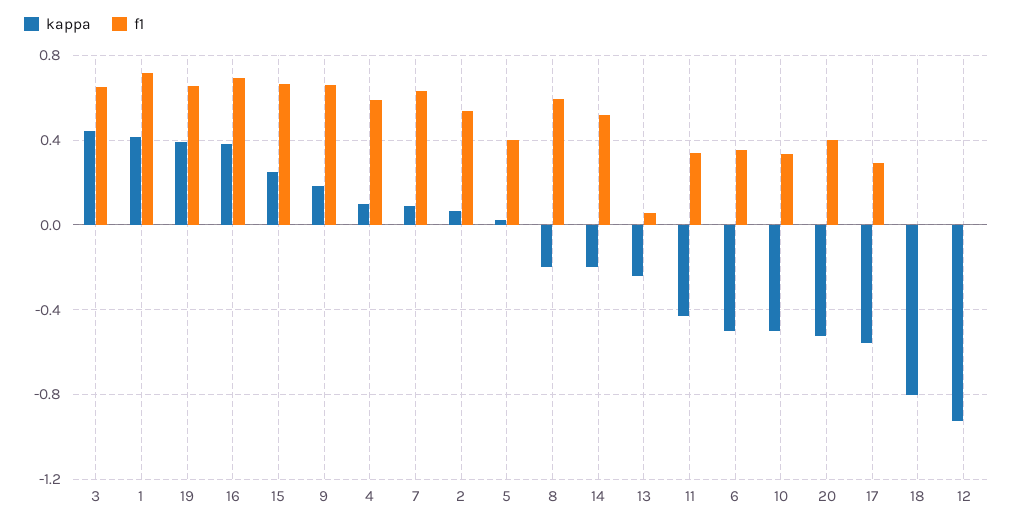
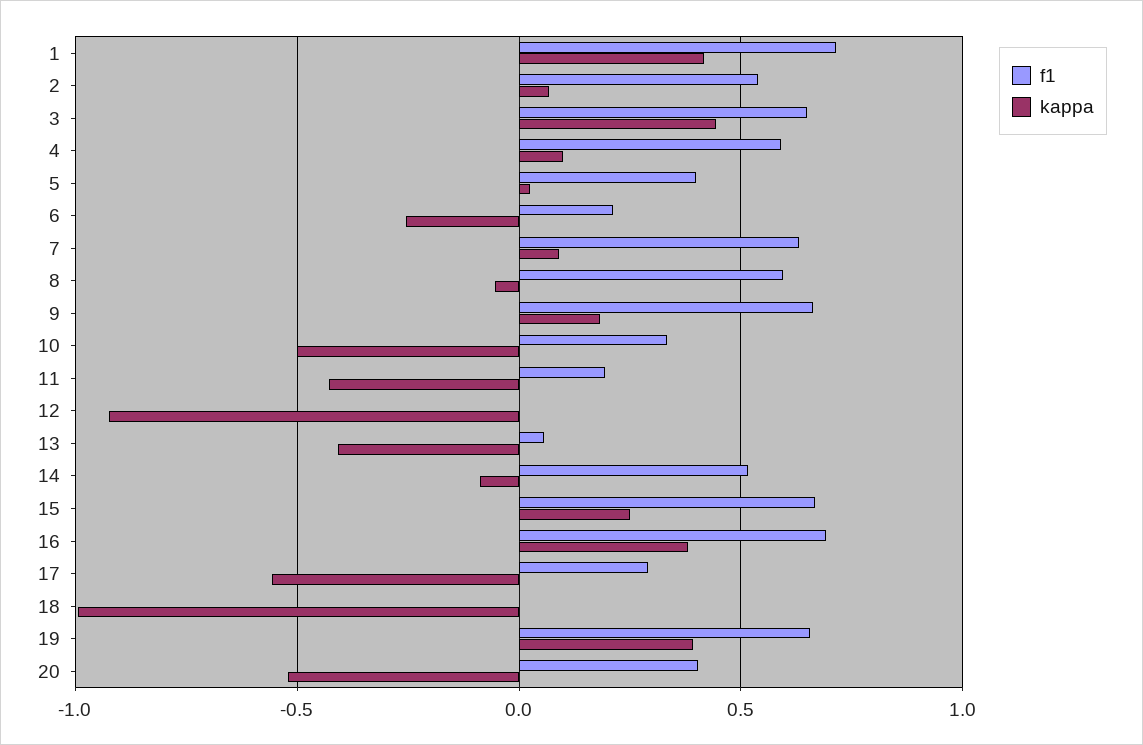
  {
    "kappa": {
      "3": 0.45,
      "1": 0.4,
      "19": 0.4,
      "16": 0.4,
      "15": 0.25,
      "9": 0.2,
      "4": 0.1,
      "7": 0.1,
      "2": 0.05,
      "5": 0,
-     "8": -0.2,
+     "8": -0.05,
-     "14": -0.2,
+     "14": -0.1,
-     "13": -0.25,
+     "13": -0.4,
      "11": -0.45,
-     "6": -0.5,
+     "6": -0.25,
      "10": -0.5,
      "20": -0.5,
      "17": -0.55,
-     "18": -0.8,
+     "18": -1,
      "12": -0.9
    },
    "f1": {
      "3": 0.65,
      "1": 0.7,
      "19": 0.65,
      "16": 0.7,
      "15": 0.65,
      "9": 0.65,
      "4": 0.6,
      "7": 0.65,
      "2": 0.55,
      "5": 0.4,
      "8": 0.6,
      "14": 0.5,
      "13": 0.05,
-     "11": 0.35,
+     "11": 0.2,
-     "6": 0.35,
+     "6": 0.2,
      "10": 0.35,
      "20": 0.4,
      "17": 0.3,
      "18": 0,
      "12": 0
    }
  }

